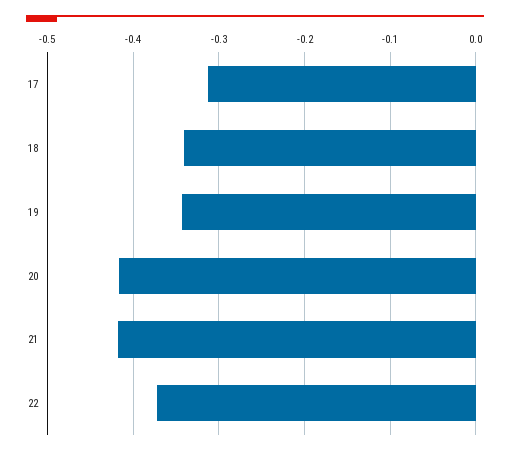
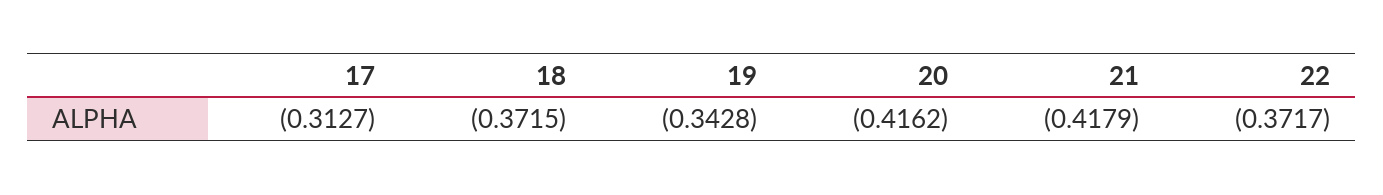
  {
    "17": -0.3127,
-   "18": -0.34,
+   "18": -0.3715,
    "19": -0.3428,
    "20": -0.4162,
    "21": -0.4179,
    "22": -0.3717
  }

